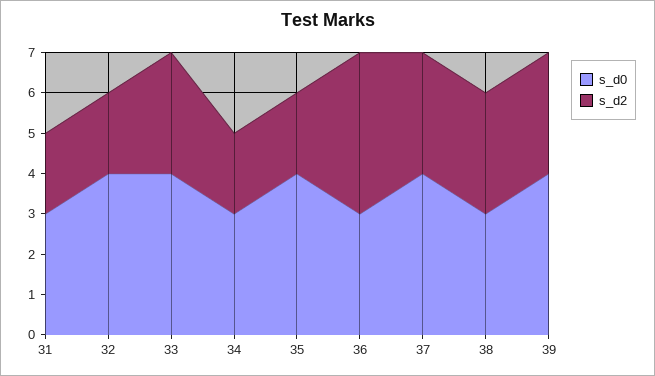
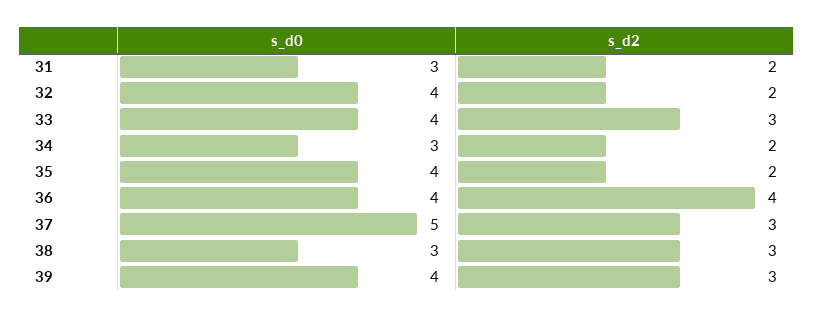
  {
    "s_d0": {
      "31": 3,
      "32": 4,
      "33": 4,
      "34": 3,
      "35": 4,
-     "36": 3,
+     "36": 4,
-     "37": 4,
+     "37": 5,
      "38": 3,
      "39": 4
    },
    "s_d2": {
      "31": 2,
      "32": 2,
      "33": 3,
      "34": 2,
      "35": 2,
      "36": 4,
      "37": 3,
      "38": 3,
      "39": 3
    }
  }

